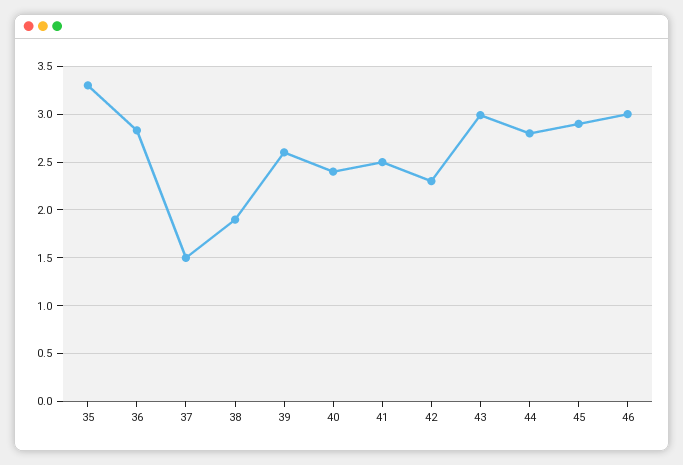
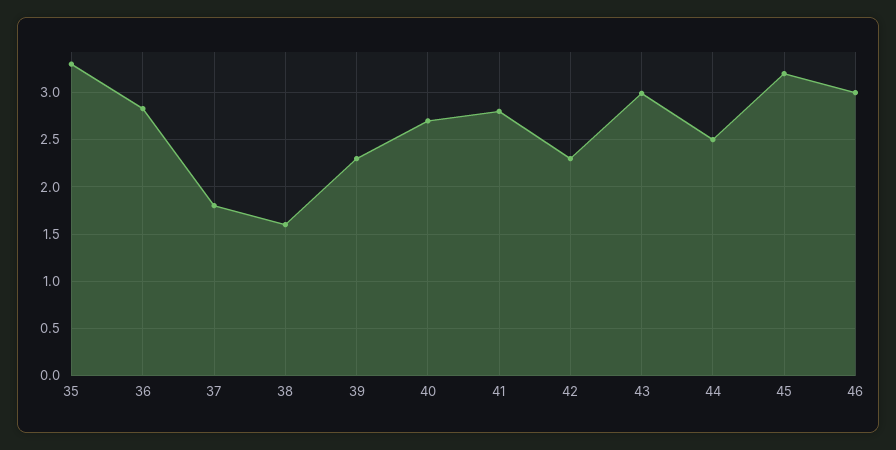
  {
    "35": 3.3,
    "36": 2.8,
-   "37": 1.5,
+   "37": 1.8,
-   "38": 1.9,
+   "38": 1.6,
-   "39": 2.6,
+   "39": 2.3,
-   "40": 2.4,
+   "40": 2.7,
-   "41": 2.5,
+   "41": 2.8,
    "42": 2.3,
    "43": 3,
-   "44": 2.8,
+   "44": 2.5,
-   "45": 2.9,
+   "45": 3.2,
    "46": 3
  }

